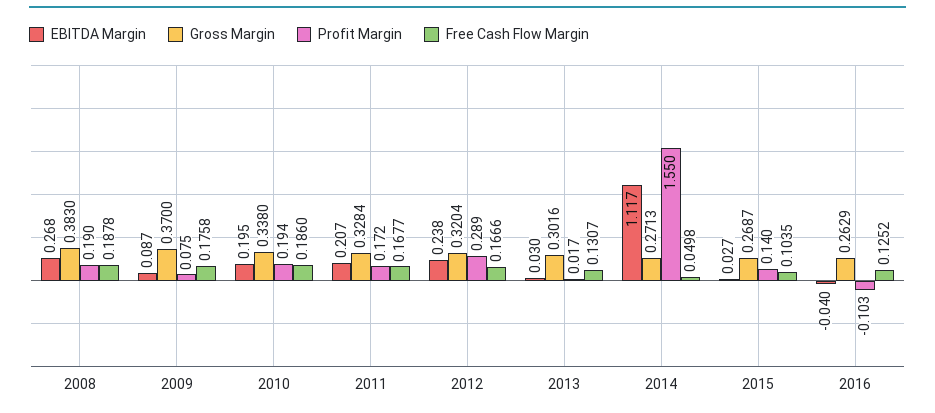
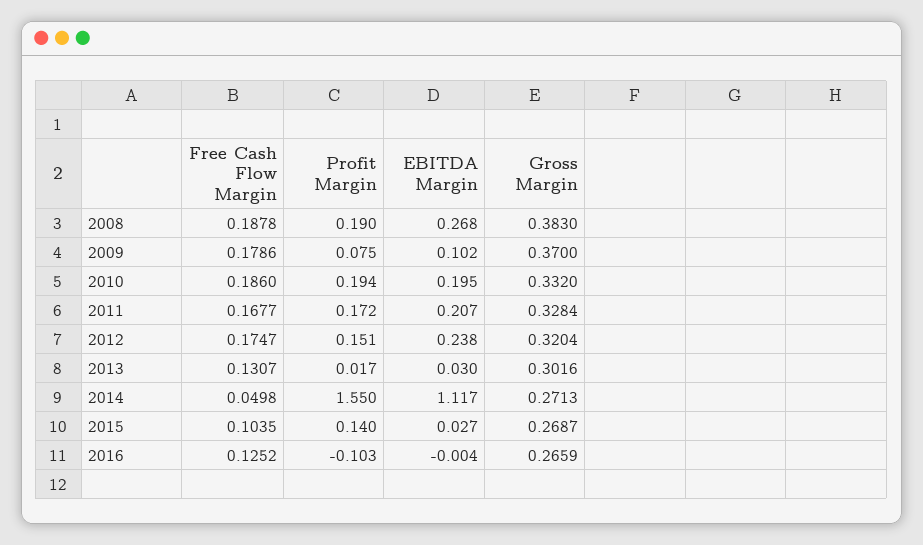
  {
    "EBITDA Margin": {
      "2008": 0.268,
-     "2009": 0.087,
+     "2009": 0.102,
      "2010": 0.195,
      "2011": 0.207,
      "2012": 0.238,
      "2013": 0.03,
      "2014": 1.117,
      "2015": 0.027,
-     "2016": -0.04
+     "2016": -0.004
    },
    "Gross Margin": {
      "2008": 0.383,
      "2009": 0.37,
-     "2010": 0.338,
+     "2010": 0.332,
      "2011": 0.3284,
      "2012": 0.3204,
      "2013": 0.3016,
      "2014": 0.2713,
      "2015": 0.2687,
-     "2016": 0.2629
+     "2016": 0.2659
    },
    "Profit Margin": {
      "2008": 0.19,
      "2009": 0.075,
      "2010": 0.194,
      "2011": 0.172,
-     "2012": 0.289,
+     "2012": 0.151,
      "2013": 0.017,
      "2014": 1.55,
      "2015": 0.14,
      "2016": -0.103
    },
    "Free Cash Flow Margin": {
      "2008": 0.1878,
-     "2009": 0.1758,
+     "2009": 0.1786,
      "2010": 0.186,
      "2011": 0.1677,
-     "2012": 0.1666,
+     "2012": 0.1747,
      "2013": 0.1307,
      "2014": 0.0498,
      "2015": 0.1035,
      "2016": 0.1252
    }
  }

